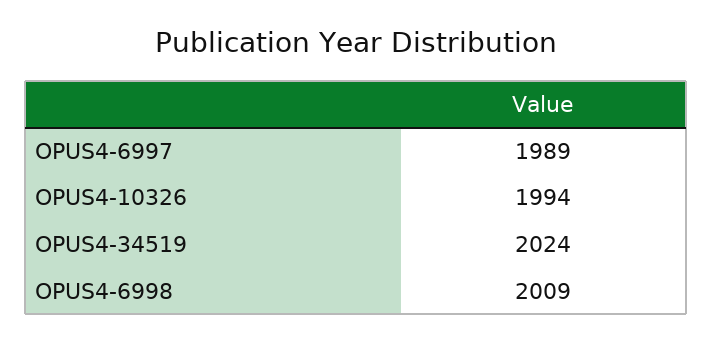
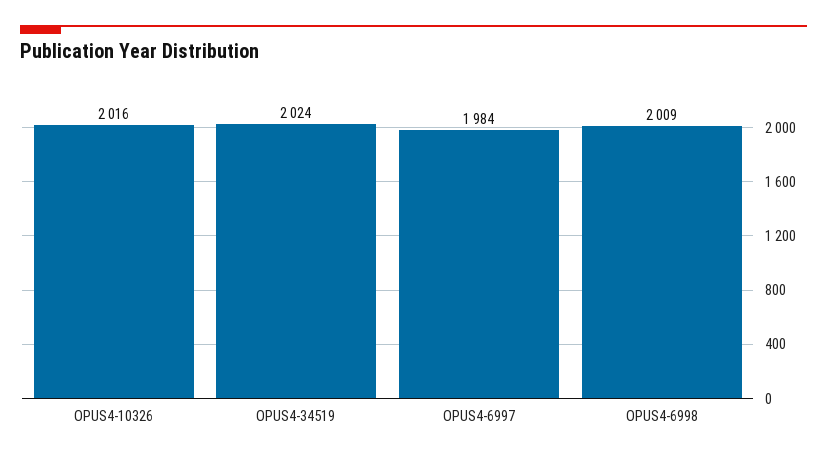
  {
-   "OPUS4-6997": 1989,
+   "OPUS4-6997": 1984,
-   "OPUS4-10326": 1994,
+   "OPUS4-10326": 2016,
    "OPUS4-34519": 2024,
    "OPUS4-6998": 2009
  }

